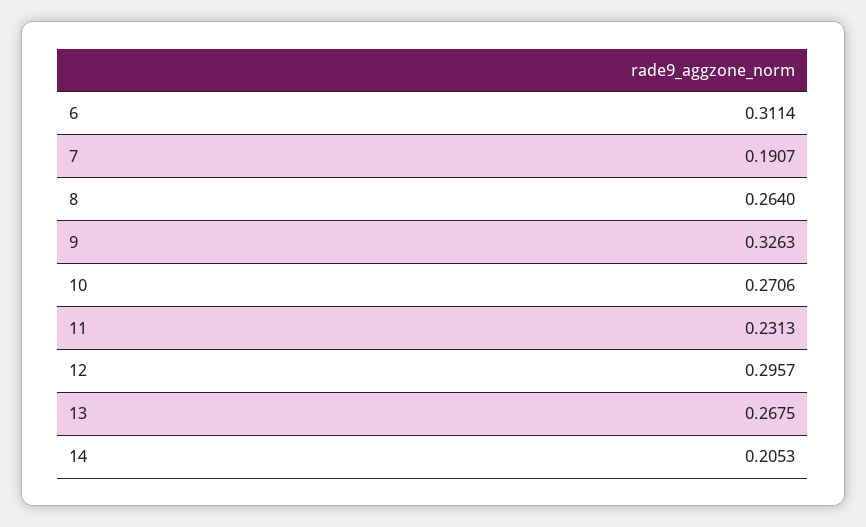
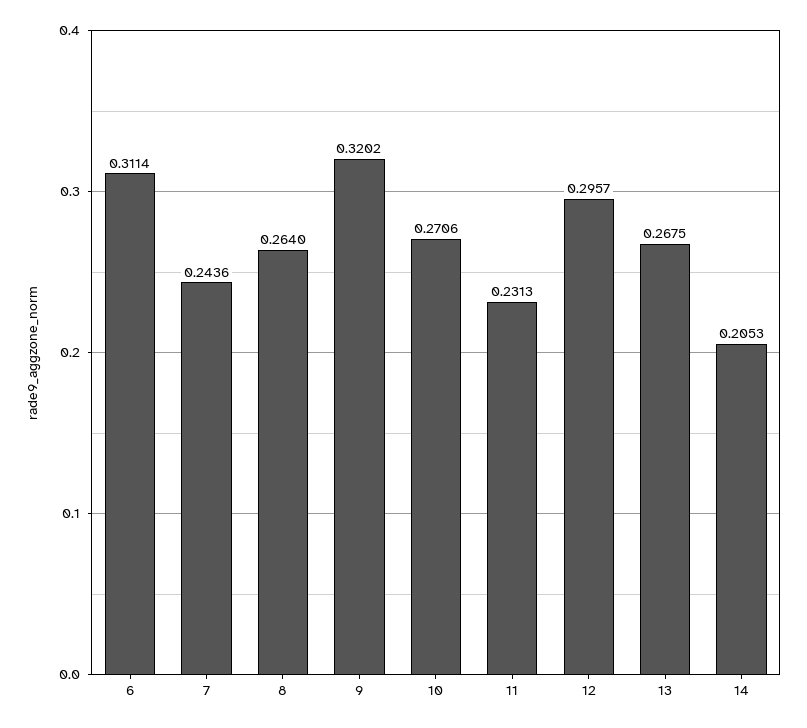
  {
    "6": 0.3114,
-   "7": 0.1907,
+   "7": 0.2436,
    "8": 0.264,
-   "9": 0.3263,
+   "9": 0.3202,
    "10": 0.2706,
    "11": 0.2313,
    "12": 0.2957,
    "13": 0.2675,
    "14": 0.2053
  }

